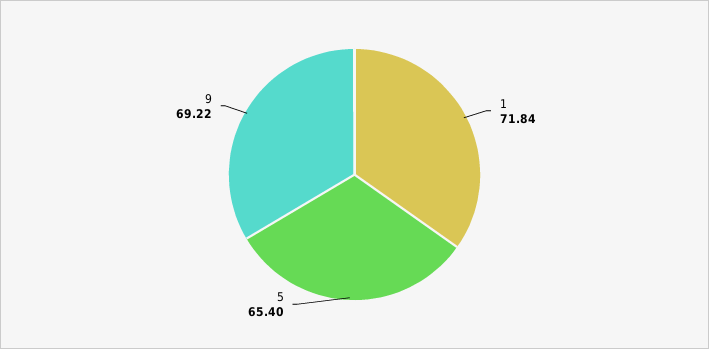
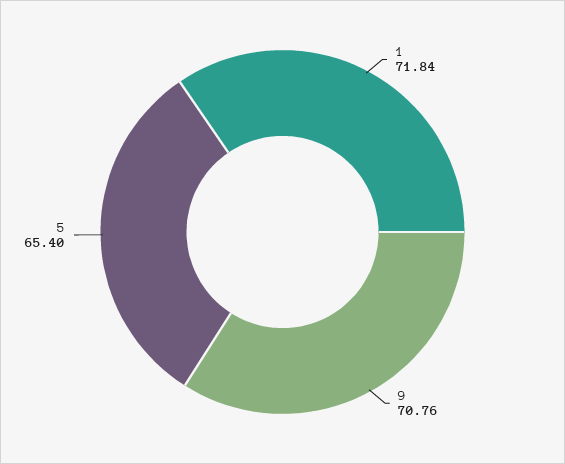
  {
    "1": 71.84,
    "5": 65.4,
-   "9": 69.22
+   "9": 70.76
  }

